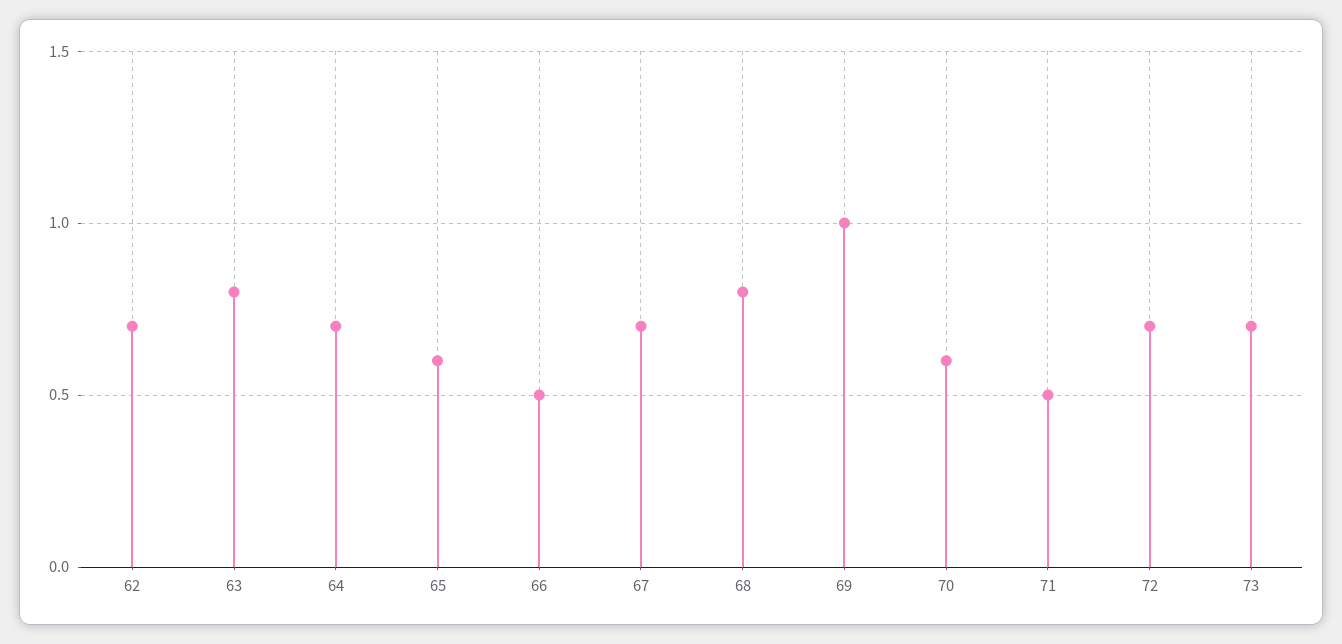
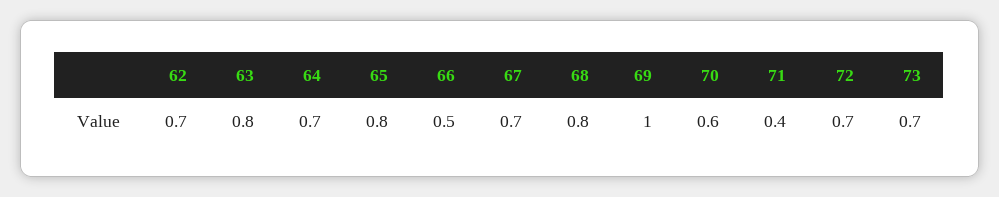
  {
    "62": 0.7,
    "63": 0.8,
    "64": 0.7,
-   "65": 0.6,
+   "65": 0.8,
    "66": 0.5,
    "67": 0.7,
    "68": 0.8,
    "69": 1,
    "70": 0.6,
-   "71": 0.5,
+   "71": 0.4,
    "72": 0.7,
    "73": 0.7
  }

